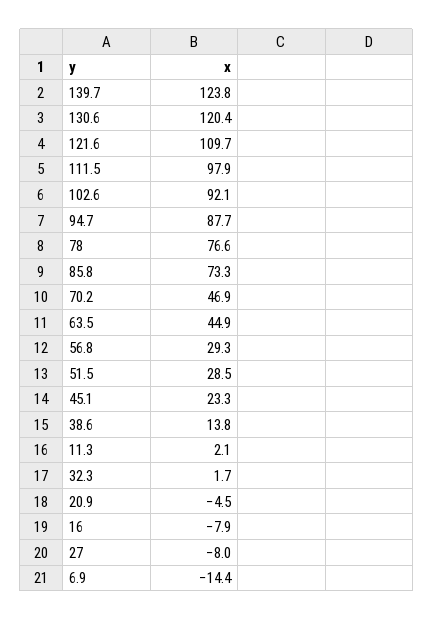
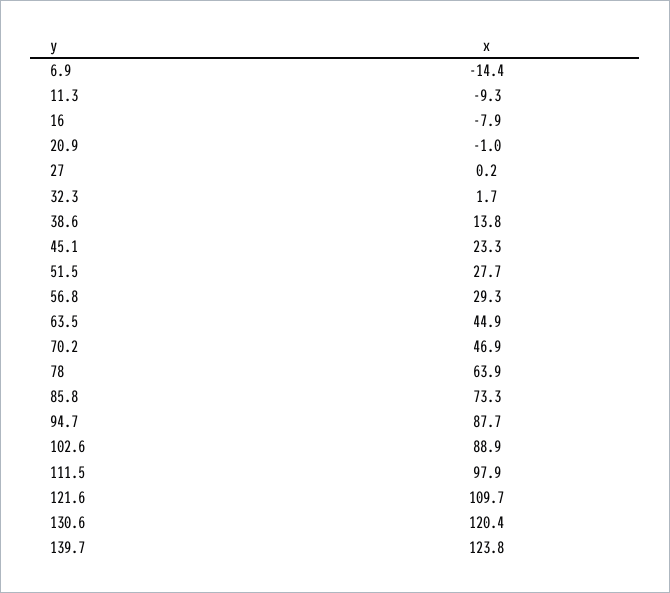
  {
    "139.7": 123.8,
    "130.6": 120.4,
    "121.6": 109.7,
    "111.5": 97.9,
-   "102.6": 92.1,
+   "102.6": 88.9,
    "94.7": 87.7,
-   "78": 76.6,
+   "78": 63.9,
    "85.8": 73.3,
    "70.2": 46.9,
    "63.5": 44.9,
    "56.8": 29.3,
-   "51.5": 28.5,
+   "51.5": 27.7,
    "45.1": 23.3,
    "38.6": 13.8,
-   "11.3": 2.1,
+   "11.3": -9.3,
    "32.3": 1.7,
-   "20.9": -4.5,
+   "20.9": -1,
    "16": -7.9,
-   "27": -8,
+   "27": 0.2,
    "6.9": -14.4
  }

